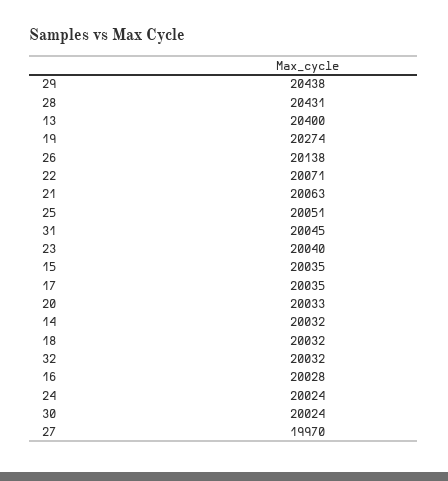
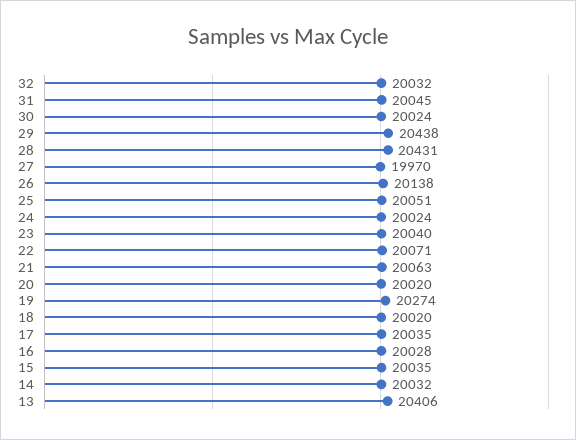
  {
    "29": 20438,
    "28": 20431,
-   "13": 20400,
+   "13": 20406,
    "19": 20274,
    "26": 20138,
    "22": 20071,
    "21": 20063,
    "25": 20051,
    "31": 20045,
    "23": 20040,
    "15": 20035,
    "17": 20035,
-   "20": 20033,
+   "20": 20020,
    "14": 20032,
-   "18": 20032,
+   "18": 20020,
    "32": 20032,
    "16": 20028,
    "24": 20024,
    "30": 20024,
    "27": 19970
  }

